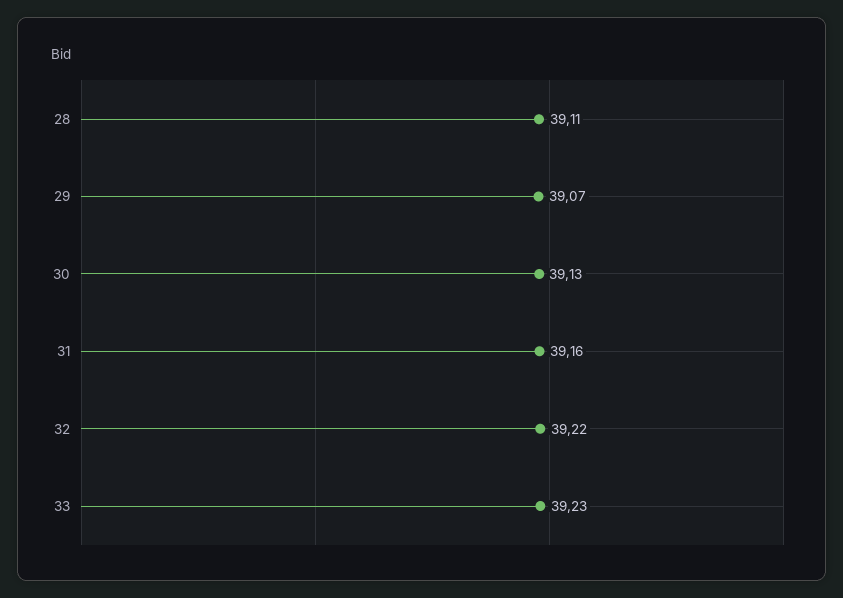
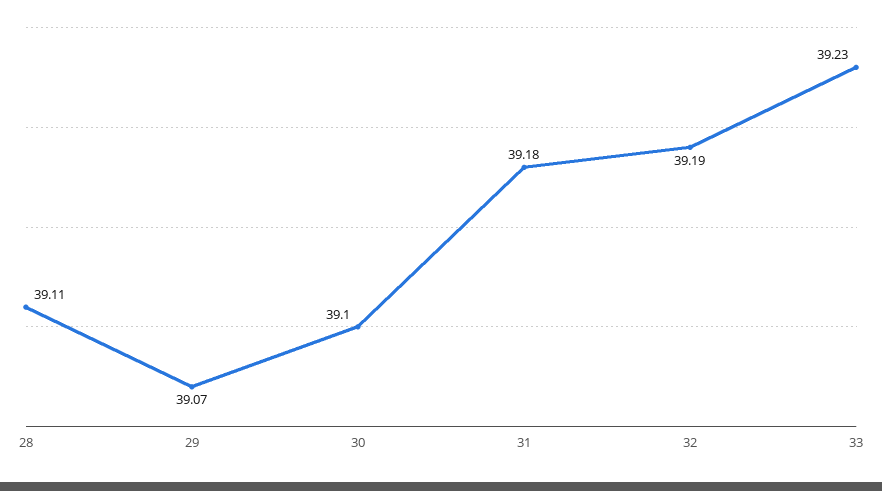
  {
    "28": 39.11,
    "29": 39.07,
-   "30": 39.13,
+   "30": 39.1,
-   "31": 39.16,
+   "31": 39.18,
-   "32": 39.22,
+   "32": 39.19,
    "33": 39.23
  }

